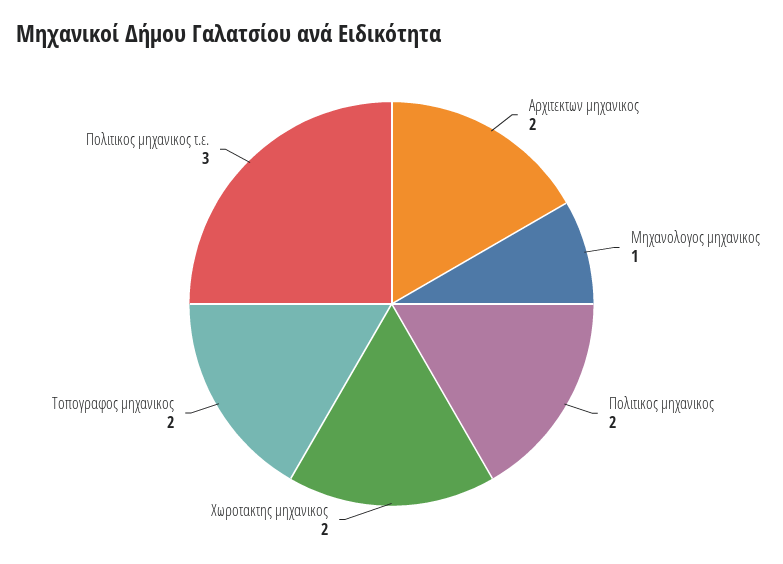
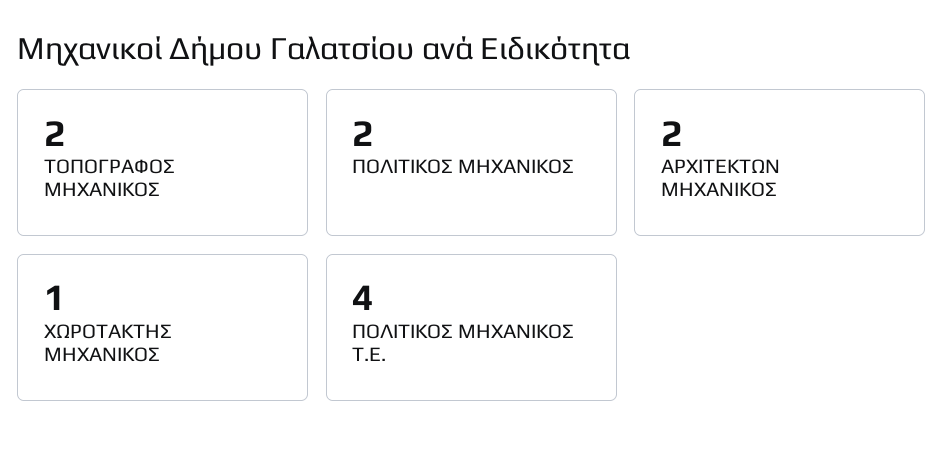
  {
    "Αρχιτεκτων μηχανικος": 2,
-   "Μηχανολογος μηχανικος": 1,
    "Πολιτικος μηχανικος": 2,
-   "Χωροτακτης μηχανικος": 2,
+   "Χωροτακτης μηχανικος": 1,
    "Τοπογραφος μηχανικος": 2,
-   "Πολιτικος μηχανικος τ.ε.": 3
+   "Πολιτικος μηχανικος τ.ε.": 4
  }

